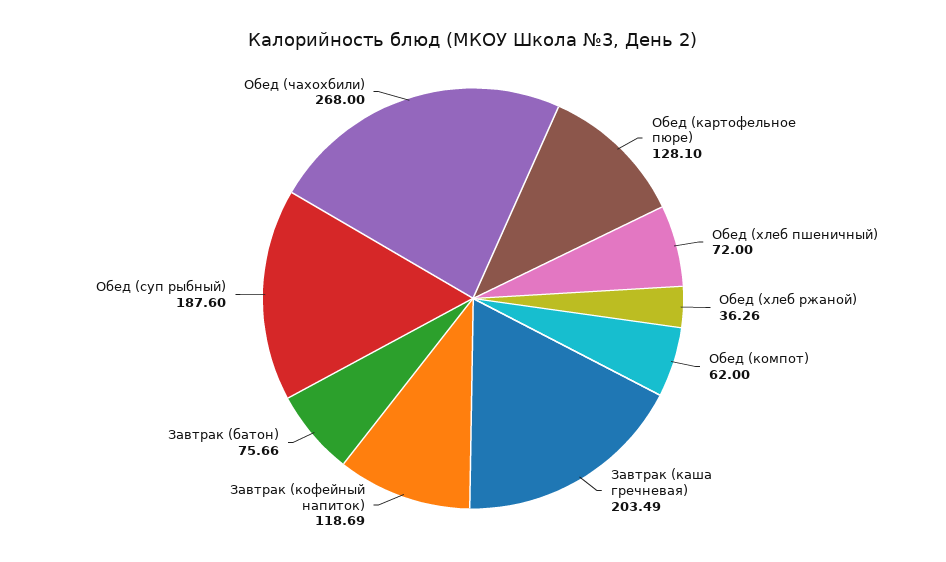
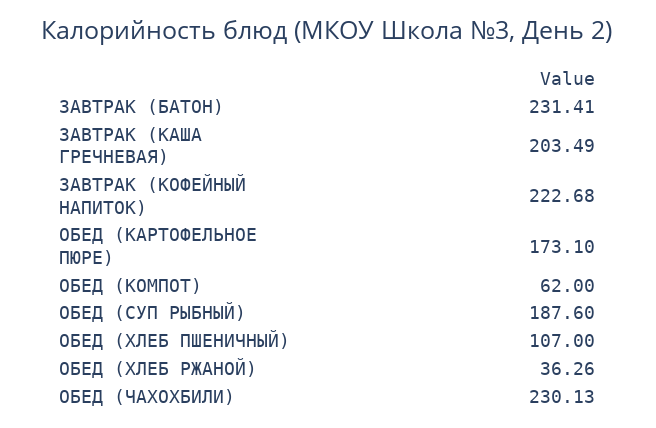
  {
-   "Обед (картофельное пюре)": 128.1,
+   "Обед (картофельное пюре)": 173.1,
-   "Обед (хлеб пшеничный)": 72,
+   "Обед (хлеб пшеничный)": 107,
    "Обед (хлеб ржаной)": 36.26,
    "Обед (компот)": 62,
    "Завтрак (каша гречневая)": 203.49,
-   "Завтрак (кофейный напиток)": 118.69,
+   "Завтрак (кофейный напиток)": 222.68,
-   "Завтрак (батон)": 75.66,
+   "Завтрак (батон)": 231.41,
    "Обед (суп рыбный)": 187.6,
-   "Обед (чахохбили)": 268
+   "Обед (чахохбили)": 230.13
  }

